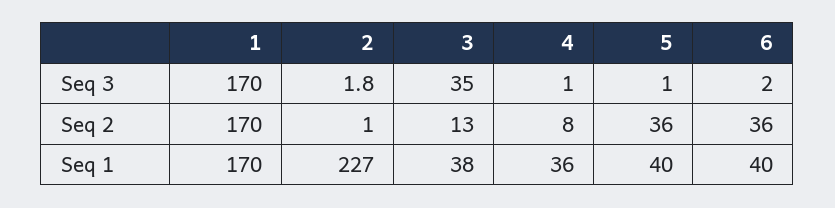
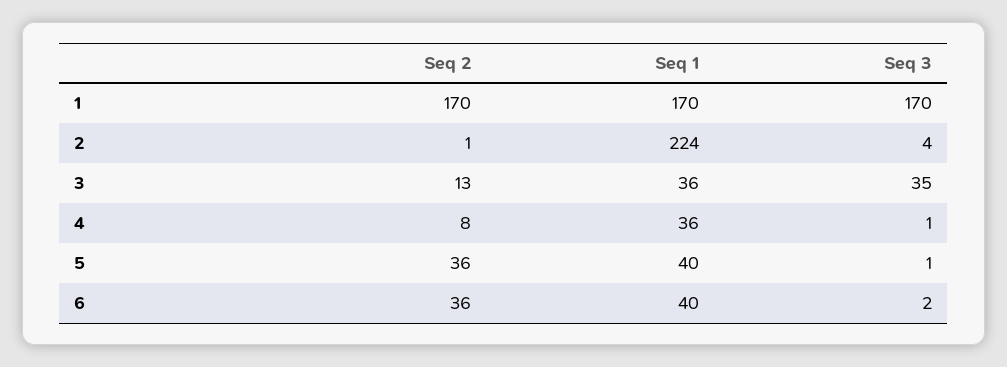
  {
    "1": {
      "Seq 3": 170,
      "Seq 2": 170,
      "Seq 1": 170
    },
    "2": {
-     "Seq 3": 1.8,
+     "Seq 3": 4,
      "Seq 2": 1,
-     "Seq 1": 227
+     "Seq 1": 224
    },
    "3": {
      "Seq 3": 35,
      "Seq 2": 13,
-     "Seq 1": 38
+     "Seq 1": 36
    },
    "4": {
      "Seq 3": 1,
      "Seq 2": 8,
      "Seq 1": 36
    },
    "5": {
      "Seq 3": 1,
      "Seq 2": 36,
      "Seq 1": 40
    },
    "6": {
      "Seq 3": 2,
      "Seq 2": 36,
      "Seq 1": 40
    }
  }

